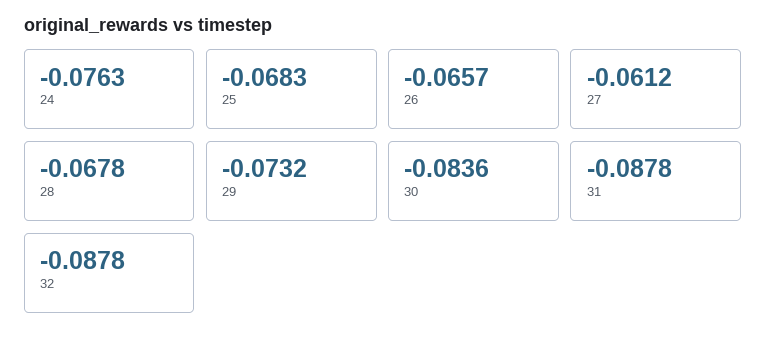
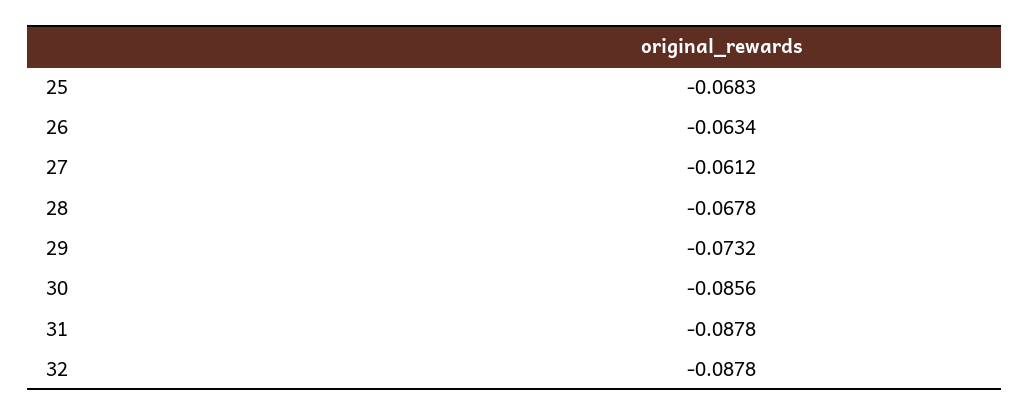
  {
-   "24": -0.0763,
    "25": -0.0683,
-   "26": -0.0657,
+   "26": -0.0634,
    "27": -0.0612,
    "28": -0.0678,
    "29": -0.0732,
-   "30": -0.0836,
+   "30": -0.0856,
    "31": -0.0878,
    "32": -0.0878
  }

